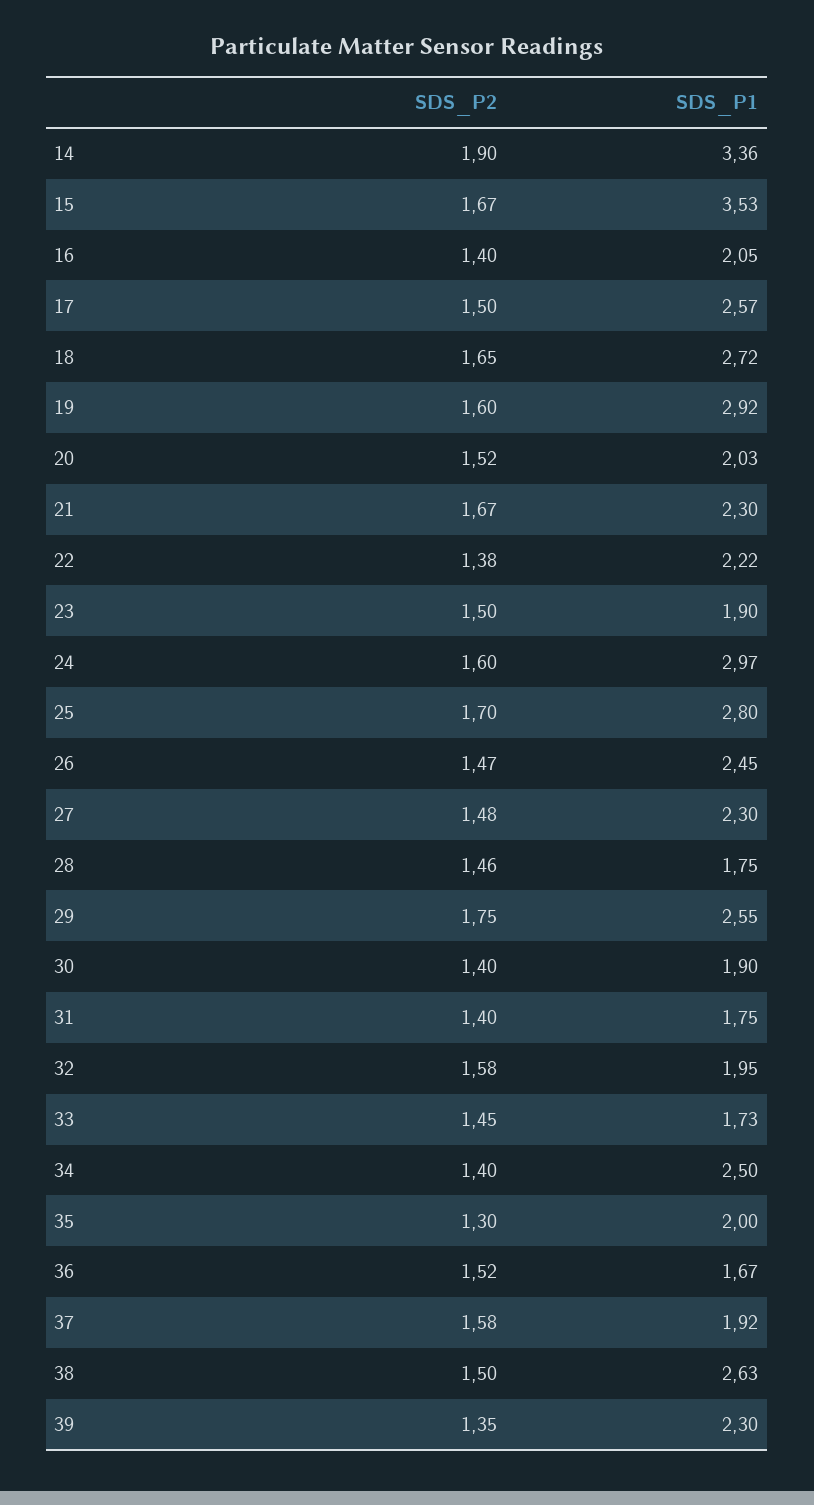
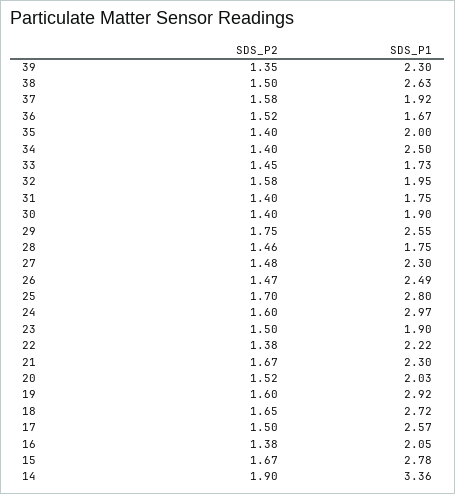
  {
    "SDS_P2": {
      "14": 1.9,
      "15": 1.67,
-     "16": 1.4,
+     "16": 1.38,
      "17": 1.5,
      "18": 1.65,
      "19": 1.6,
      "20": 1.52,
      "21": 1.67,
      "22": 1.38,
      "23": 1.5,
      "24": 1.6,
      "25": 1.7,
      "26": 1.47,
      "27": 1.48,
      "28": 1.46,
      "29": 1.75,
      "30": 1.4,
      "31": 1.4,
      "32": 1.58,
      "33": 1.45,
      "34": 1.4,
-     "35": 1.3,
+     "35": 1.4,
      "36": 1.52,
      "37": 1.58,
      "38": 1.5,
      "39": 1.35
    },
    "SDS_P1": {
      "14": 3.36,
-     "15": 3.53,
+     "15": 2.78,
      "16": 2.05,
      "17": 2.57,
      "18": 2.72,
      "19": 2.92,
      "20": 2.03,
      "21": 2.3,
      "22": 2.22,
      "23": 1.9,
      "24": 2.97,
      "25": 2.8,
-     "26": 2.45,
+     "26": 2.49,
      "27": 2.3,
      "28": 1.75,
      "29": 2.55,
      "30": 1.9,
      "31": 1.75,
      "32": 1.95,
      "33": 1.73,
      "34": 2.5,
      "35": 2,
      "36": 1.67,
      "37": 1.92,
      "38": 2.63,
      "39": 2.3
    }
  }

